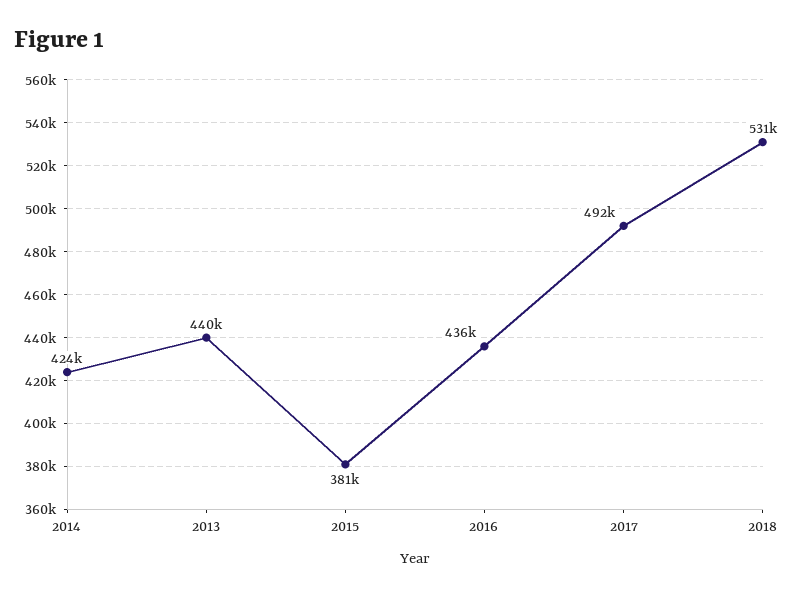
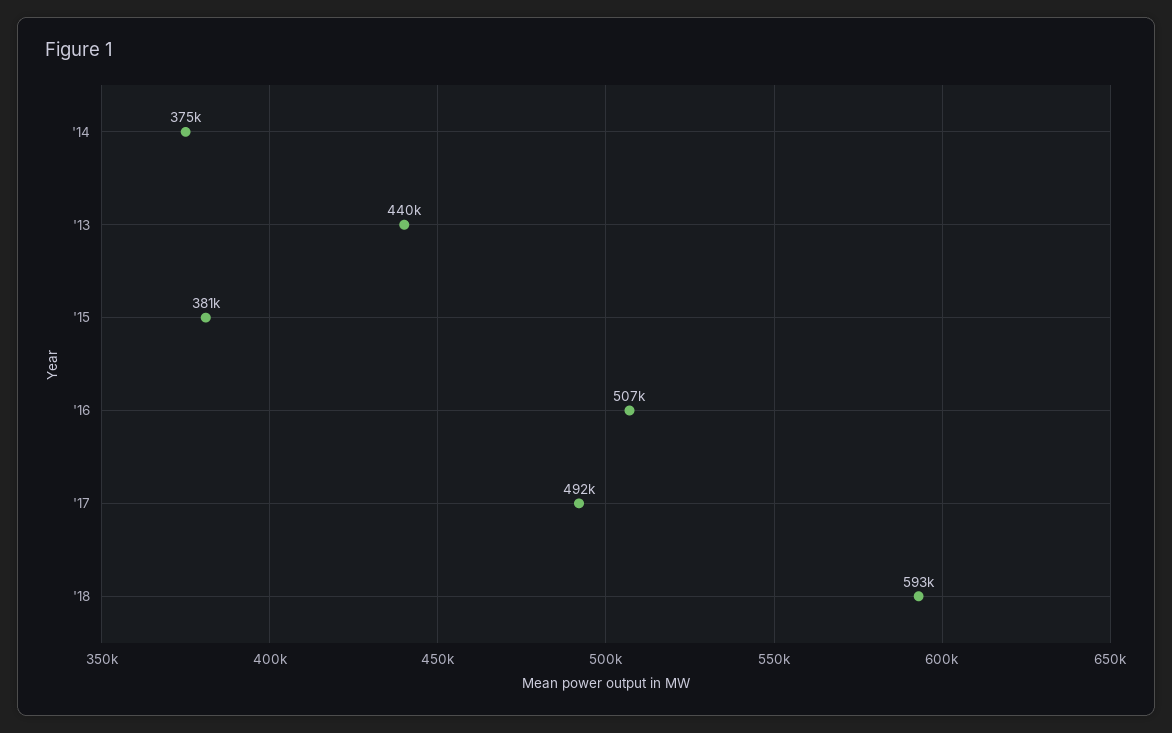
  {
-   "2014": 424000,
+   "2014": 375000,
    "2013": 440000,
    "2015": 381000,
-   "2016": 436000,
+   "2016": 507000,
    "2017": 492000,
-   "2018": 531000
+   "2018": 593000
  }

